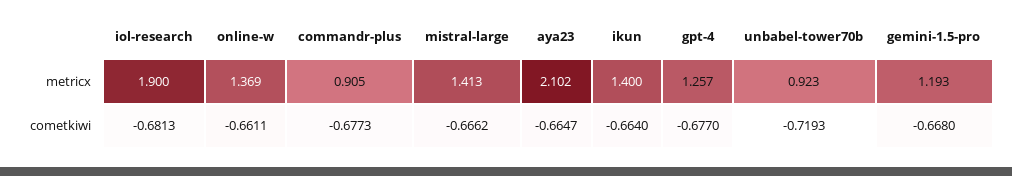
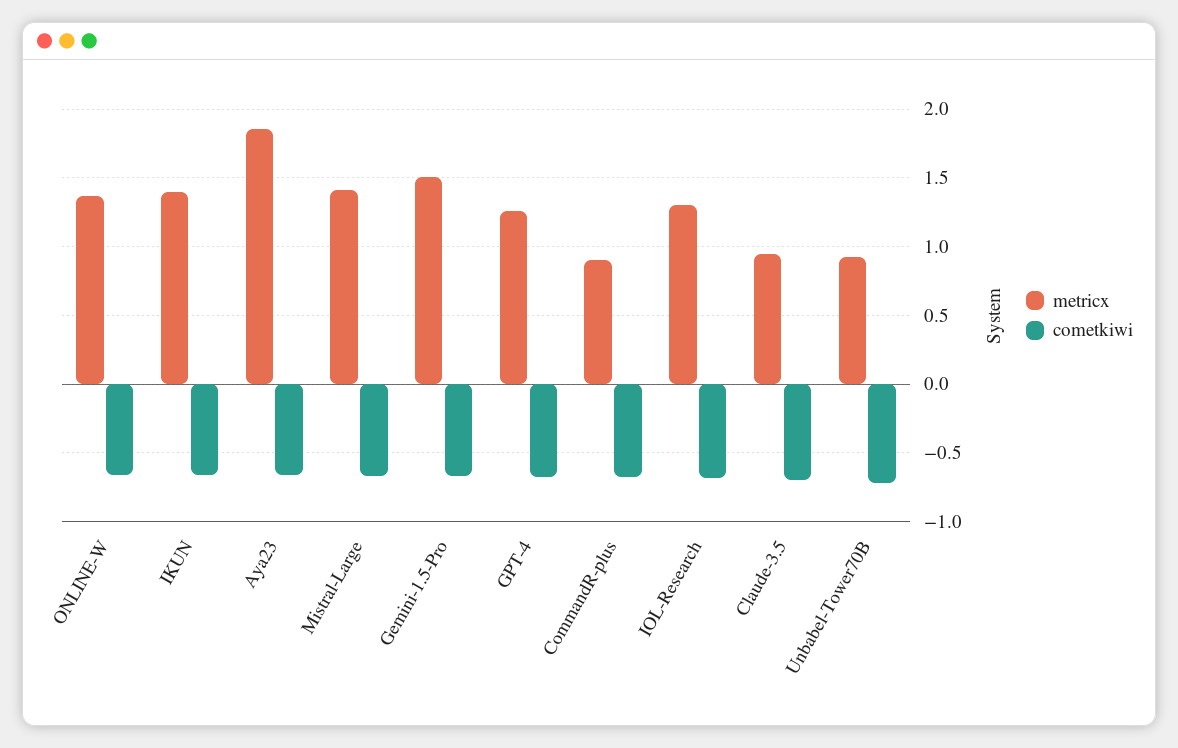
  {
    "metricx": {
-     "iol-research": 1.9,
+     "iol-research": 1.3,
      "online-w": 1.369,
      "commandr-plus": 0.905,
      "mistral-large": 1.413,
-     "aya23": 2.102,
+     "aya23": 1.85,
      "ikun": 1.4,
      "gpt-4": 1.257,
      "unbabel-tower70b": 0.923,
-     "gemini-1.5-pro": 1.193
+     "gemini-1.5-pro": 1.5,
+     "Claude-3.5": 0.95
    },
    "cometkiwi": {
      "iol-research": -0.6813,
      "online-w": -0.6611,
      "commandr-plus": -0.6773,
      "mistral-large": -0.6662,
      "aya23": -0.6647,
      "ikun": -0.664,
      "gpt-4": -0.677,
      "unbabel-tower70b": -0.7193,
-     "gemini-1.5-pro": -0.668
+     "gemini-1.5-pro": -0.668,
+     "Claude-3.5": -0.7
    }
  }

